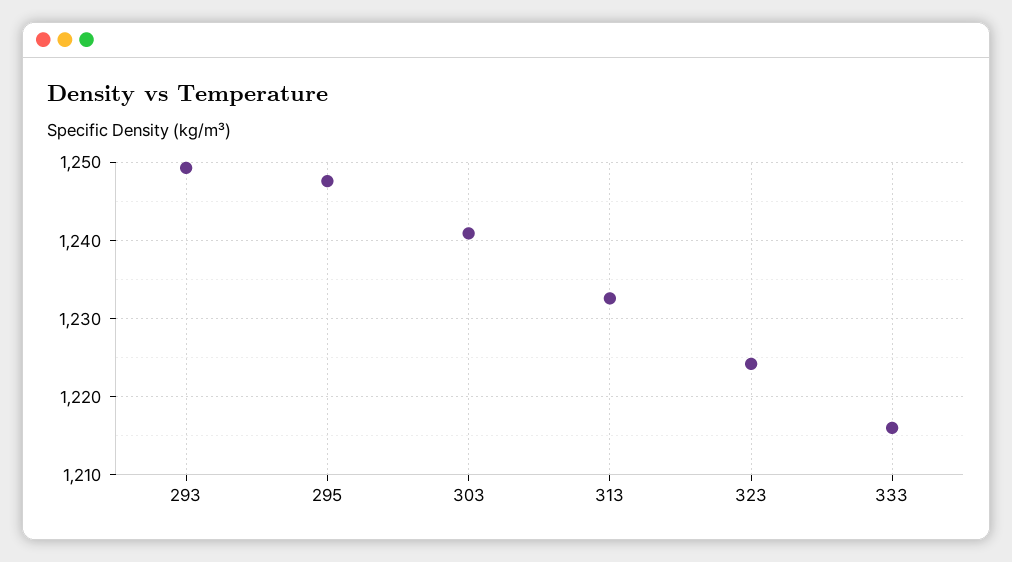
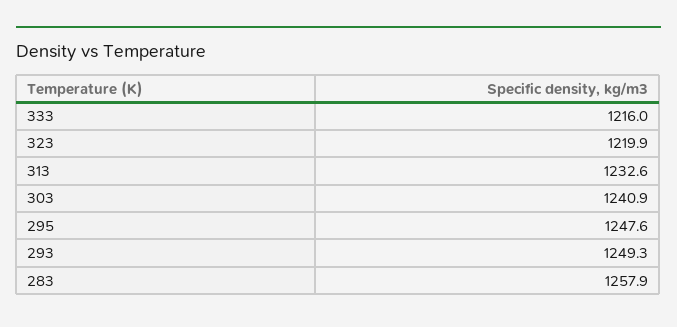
  {
    "293": 1249.3,
    "295": 1247.6,
    "303": 1240.9,
    "313": 1232.6,
-   "323": 1224,
+   "323": 1219.9,
-   "333": 1216
+   "333": 1216,
+   "283": 1257.9
  }

